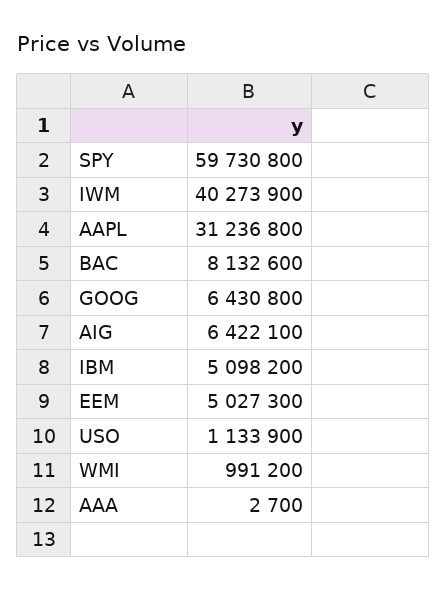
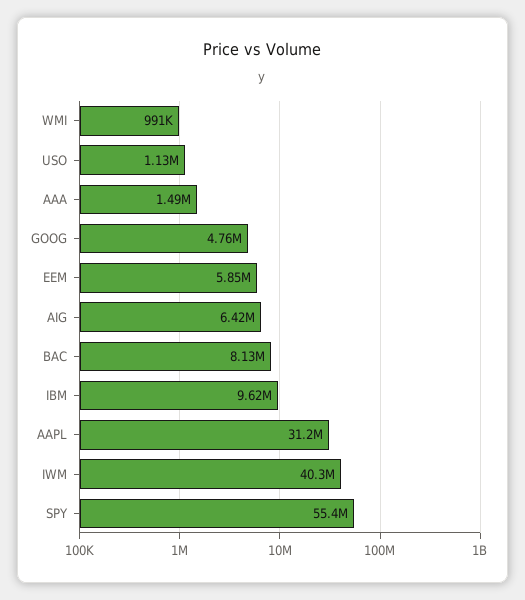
  {
-   "SPY": 59730800,
+   "SPY": 55400000,
    "IWM": 40273900,
    "AAPL": 31236800,
    "BAC": 8132600,
-   "GOOG": 6430800,
+   "GOOG": 4760000,
    "AIG": 6422100,
-   "IBM": 5098200,
+   "IBM": 9620000,
-   "EEM": 5027300,
+   "EEM": 5850000,
    "USO": 1133900,
    "WMI": 991200,
-   "AAA": 2700
+   "AAA": 1490000
  }

